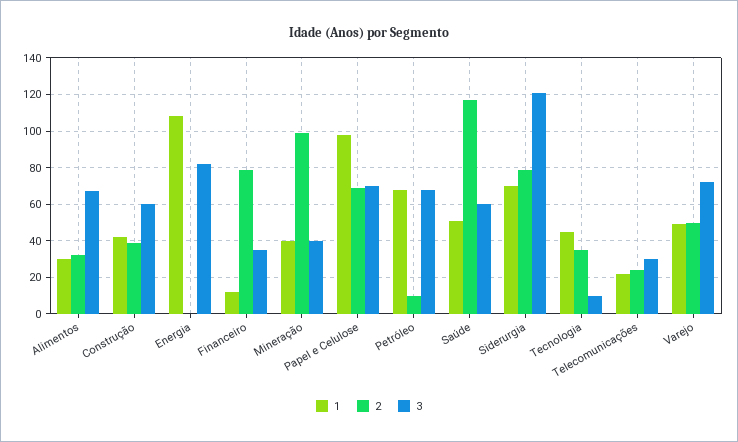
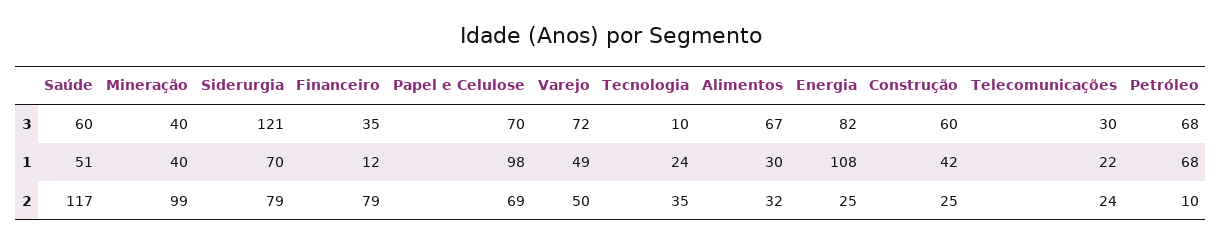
  {
    "1": {
      "Alimentos": 30,
      "Construção": 42,
      "Energia": 108,
      "Financeiro": 12,
      "Mineração": 40,
      "Papel e Celulose": 98,
      "Petróleo": 68,
      "Saúde": 51,
      "Siderurgia": 70,
-     "Tecnologia": 45,
+     "Tecnologia": 24,
      "Telecomunicações": 22,
      "Varejo": 49
    },
    "2": {
      "Alimentos": 32,
-     "Construção": 40,
+     "Construção": 25,
-     "Energia": 0,
+     "Energia": 25,
      "Financeiro": 79,
      "Mineração": 99,
      "Papel e Celulose": 69,
      "Petróleo": 10,
      "Saúde": 117,
      "Siderurgia": 79,
      "Tecnologia": 35,
      "Telecomunicações": 24,
      "Varejo": 50
    },
    "3": {
      "Alimentos": 67,
      "Construção": 60,
      "Energia": 82,
      "Financeiro": 35,
      "Mineração": 40,
      "Papel e Celulose": 70,
      "Petróleo": 68,
      "Saúde": 60,
      "Siderurgia": 121,
      "Tecnologia": 10,
      "Telecomunicações": 30,
      "Varejo": 72
    }
  }

